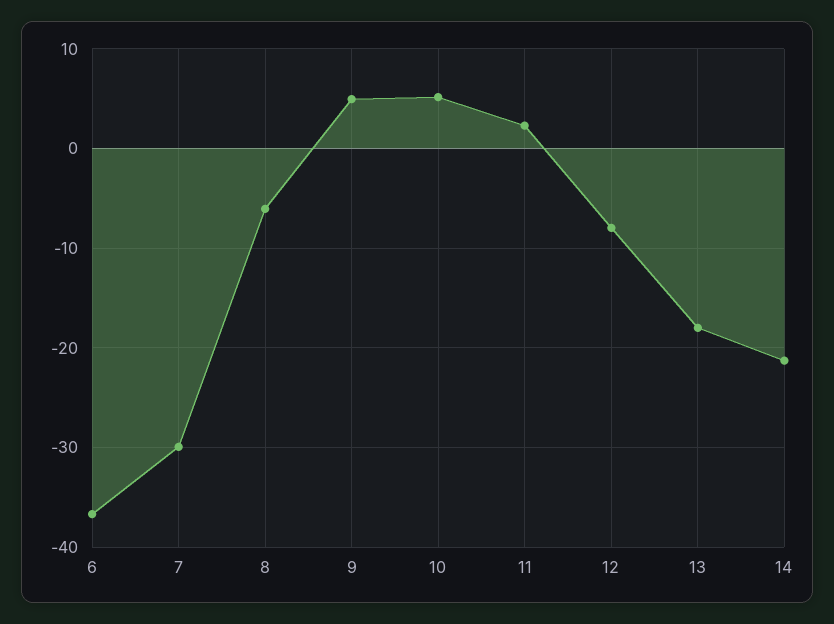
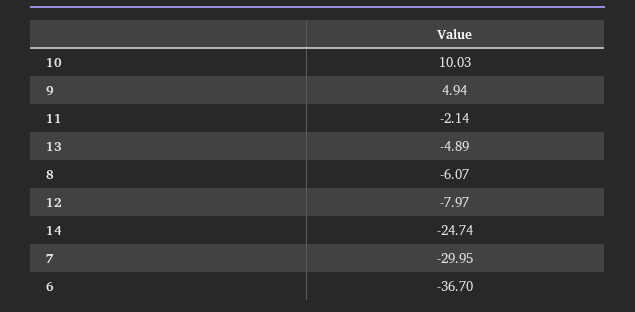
  {
    "6": -36.7,
    "7": -29.95,
    "8": -6.07,
    "9": 4.94,
-   "10": 5,
+   "10": 10.03,
-   "11": 2,
+   "11": -2.14,
    "12": -7.97,
-   "13": -18,
+   "13": -4.89,
-   "14": -21
+   "14": -24.74
  }

